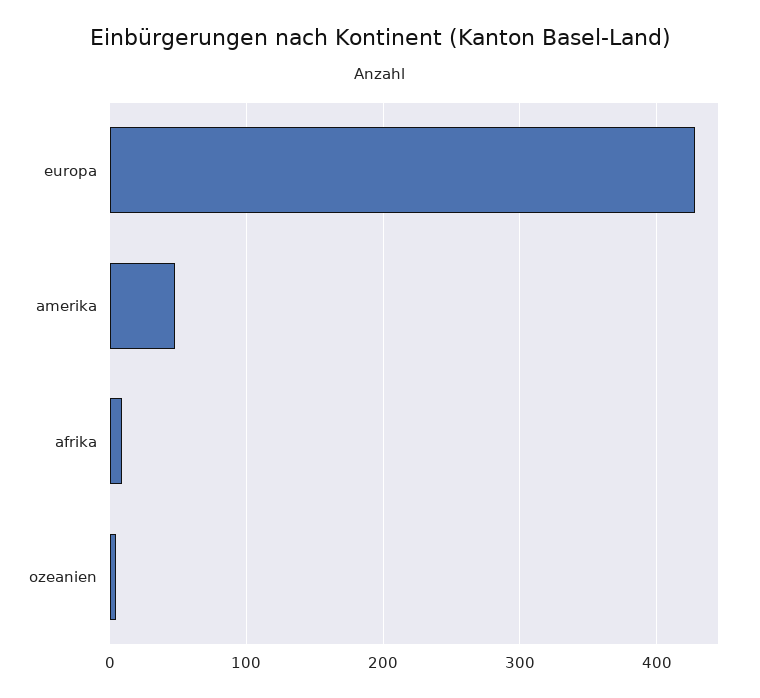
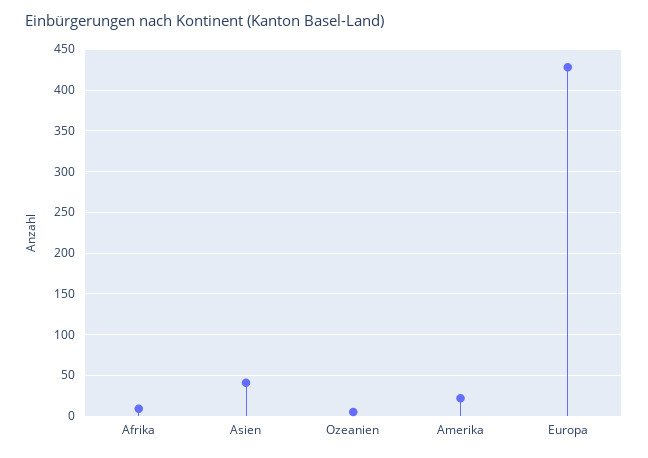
  {
    "europa": 430,
-   "amerika": 50,
+   "amerika": 20,
    "afrika": 10,
-   "ozeanien": 10
+   "ozeanien": 10,
+   "Asien": 40
  }

